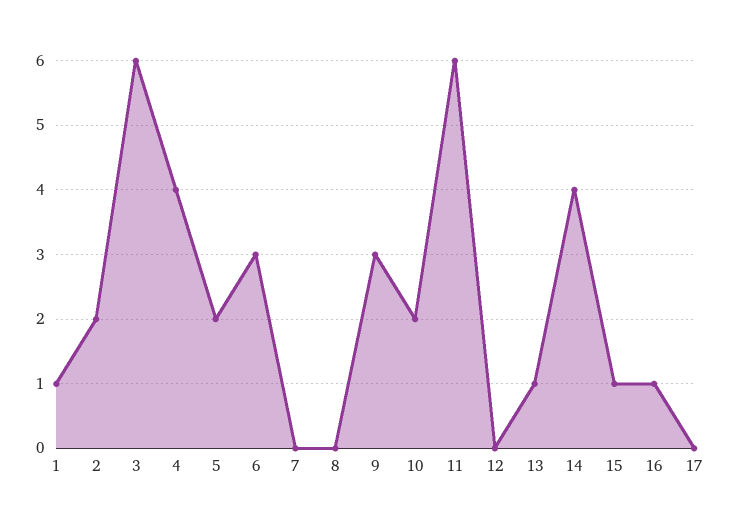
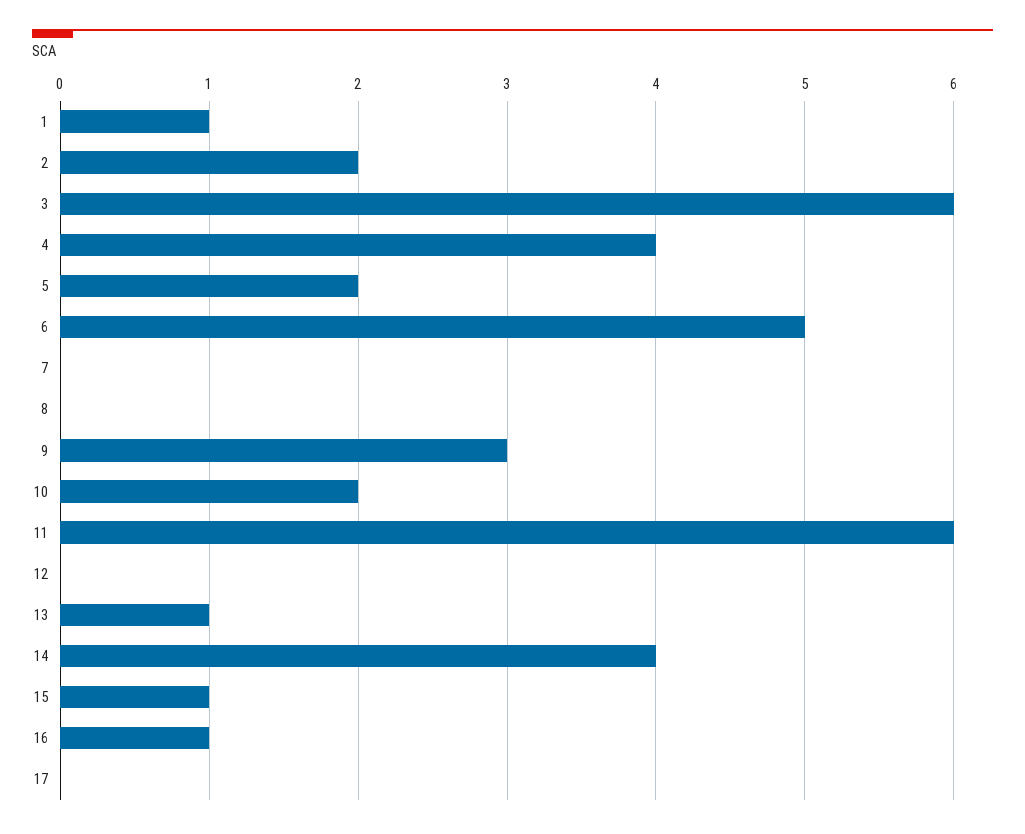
  {
    "1": 1,
    "2": 2,
    "3": 6,
    "4": 4,
    "5": 2,
-   "6": 3,
+   "6": 5,
    "7": 0,
    "8": 0,
    "9": 3,
    "10": 2,
    "11": 6,
    "12": 0,
    "13": 1,
    "14": 4,
    "15": 1,
    "16": 1,
    "17": 0
  }

